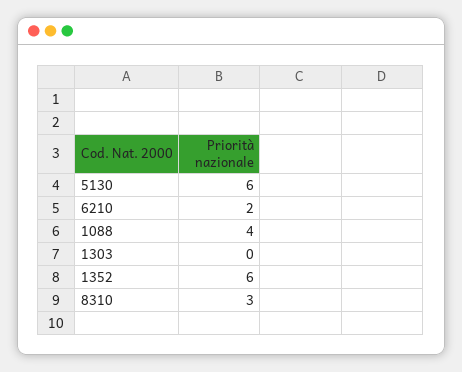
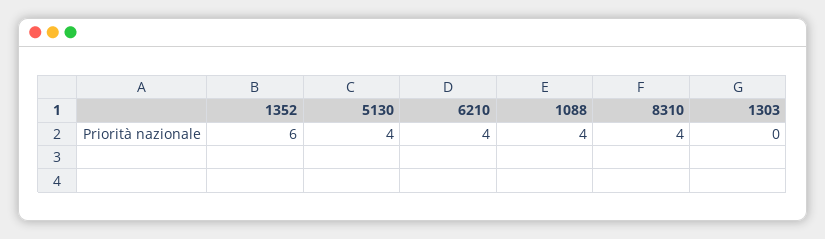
  {
-   "5130": 6,
+   "5130": 4,
-   "6210": 2,
+   "6210": 4,
    "1088": 4,
    "1303": 0,
    "1352": 6,
-   "8310": 3
+   "8310": 4
  }

